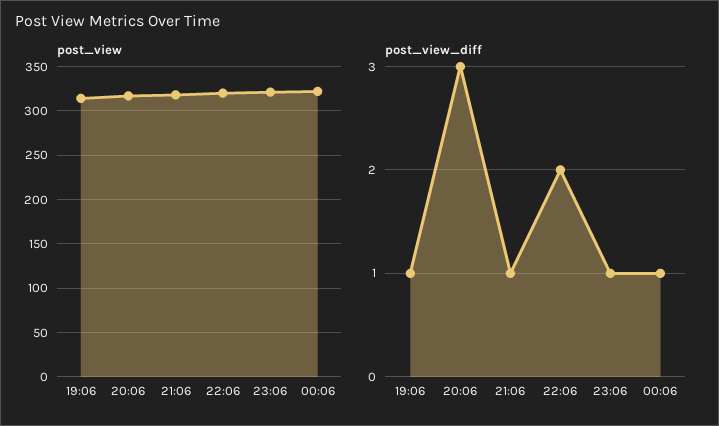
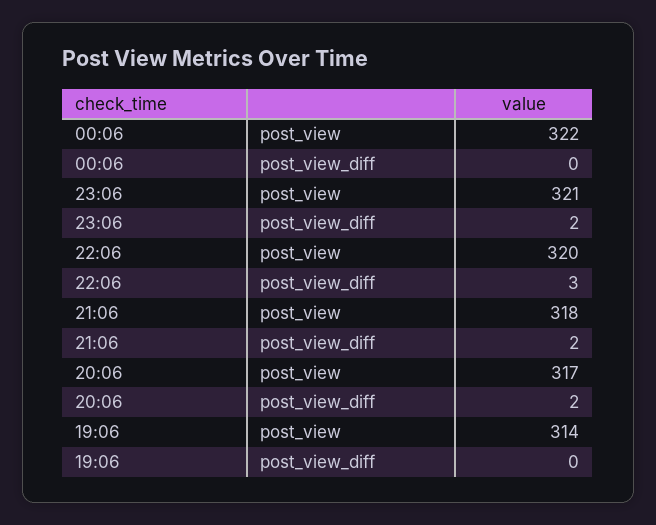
  {
    "post_view": {
      "19:06": 314,
      "20:06": 317,
      "21:06": 318,
      "22:06": 320,
      "23:06": 321,
      "00:06": 322
    },
    "post_view_diff": {
-     "19:06": 1,
+     "19:06": 0,
-     "20:06": 3,
+     "20:06": 2,
-     "21:06": 1,
+     "21:06": 2,
-     "22:06": 2,
+     "22:06": 3,
-     "23:06": 1,
+     "23:06": 2,
-     "00:06": 1
+     "00:06": 0
    }
  }

